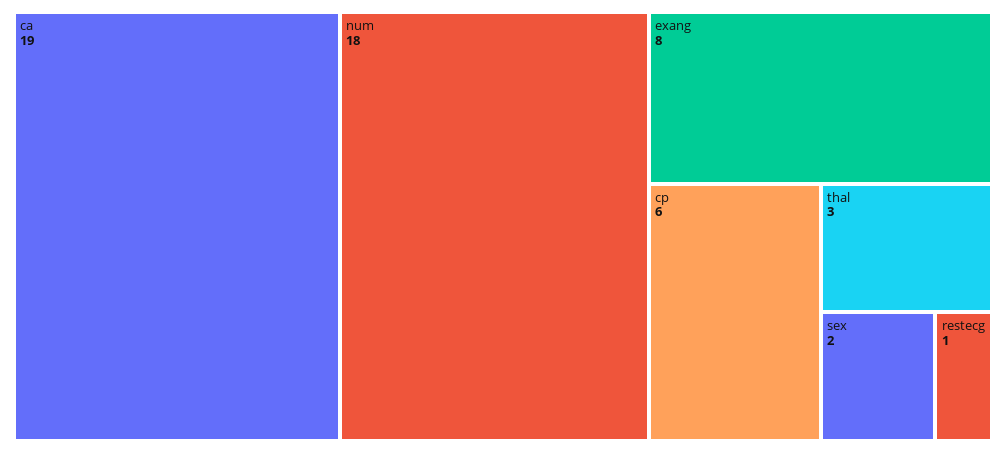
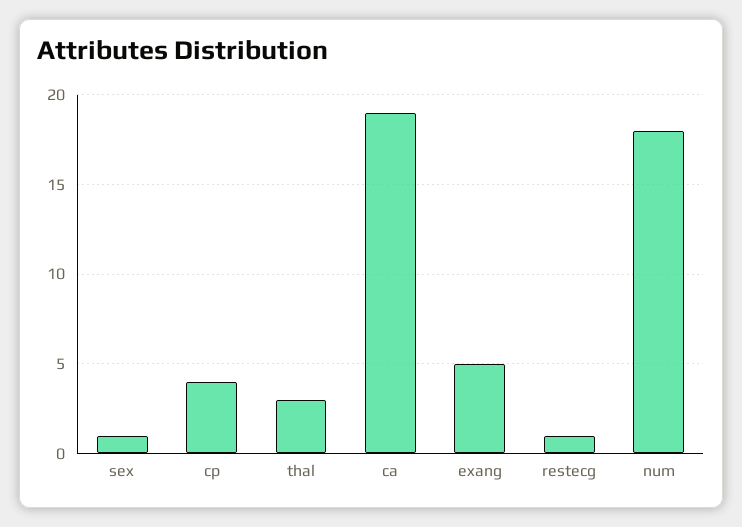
  {
    "ca": 19,
    "num": 18,
-   "exang": 8,
+   "exang": 5,
-   "cp": 6,
+   "cp": 4,
    "thal": 3,
-   "sex": 2,
+   "sex": 1,
    "restecg": 1
  }

